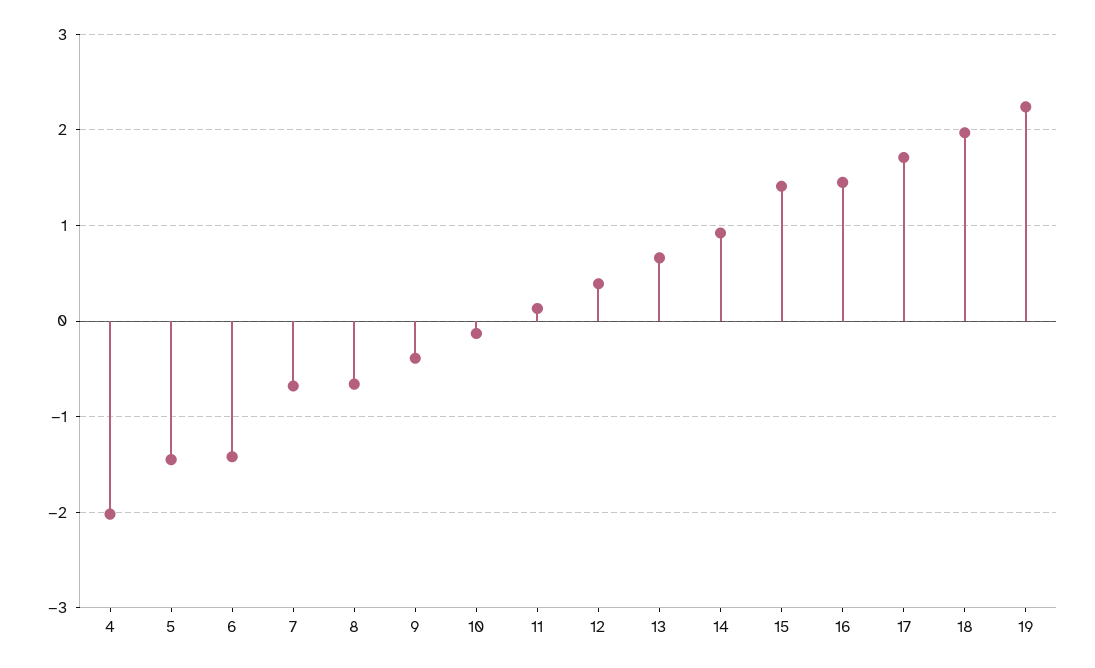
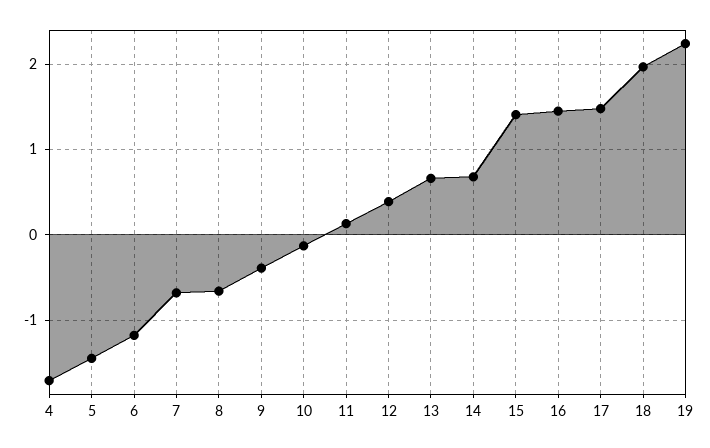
  {
-   "4": -2,
+   "4": -1.7,
    "5": -1.5,
-   "6": -1.4,
+   "6": -1.2,
    "7": -0.7,
    "8": -0.7,
    "9": -0.4,
    "10": -0.1,
    "11": 0.1,
    "12": 0.4,
    "13": 0.7,
-   "14": 0.9,
+   "14": 0.7,
    "15": 1.4,
    "16": 1.5,
-   "17": 1.7,
+   "17": 1.5,
    "18": 2,
    "19": 2.2
  }

